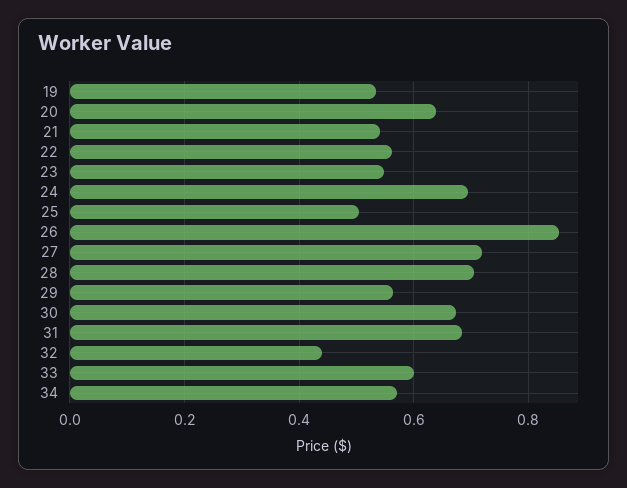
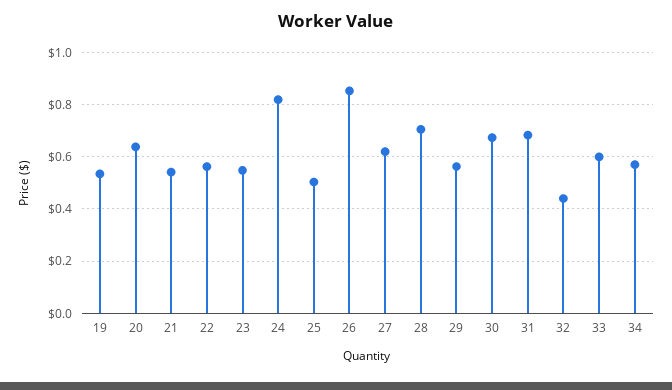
  {
    "19": 0.54,
    "20": 0.64,
    "21": 0.54,
    "22": 0.56,
    "23": 0.54,
-   "24": 0.7,
+   "24": 0.825,
    "25": 0.5,
    "26": 0.86,
-   "27": 0.72,
+   "27": 0.625,
    "28": 0.7,
    "29": 0.56,
    "30": 0.68,
    "31": 0.68,
    "32": 0.44,
    "33": 0.6,
    "34": 0.58
  }

